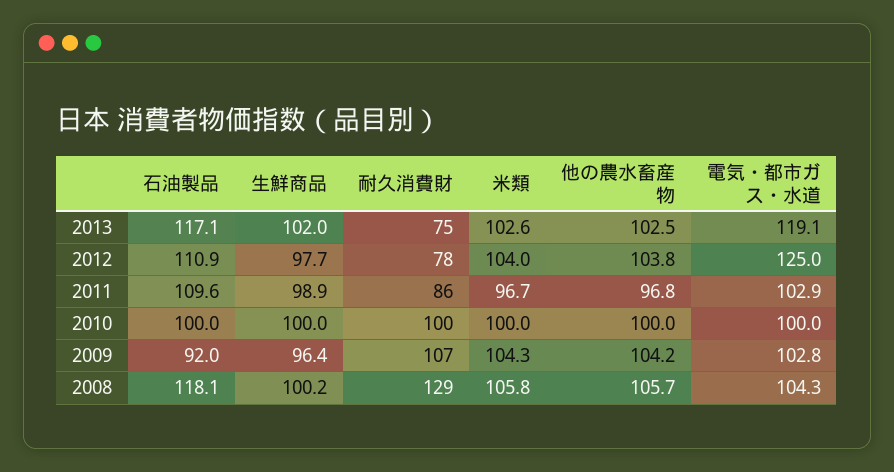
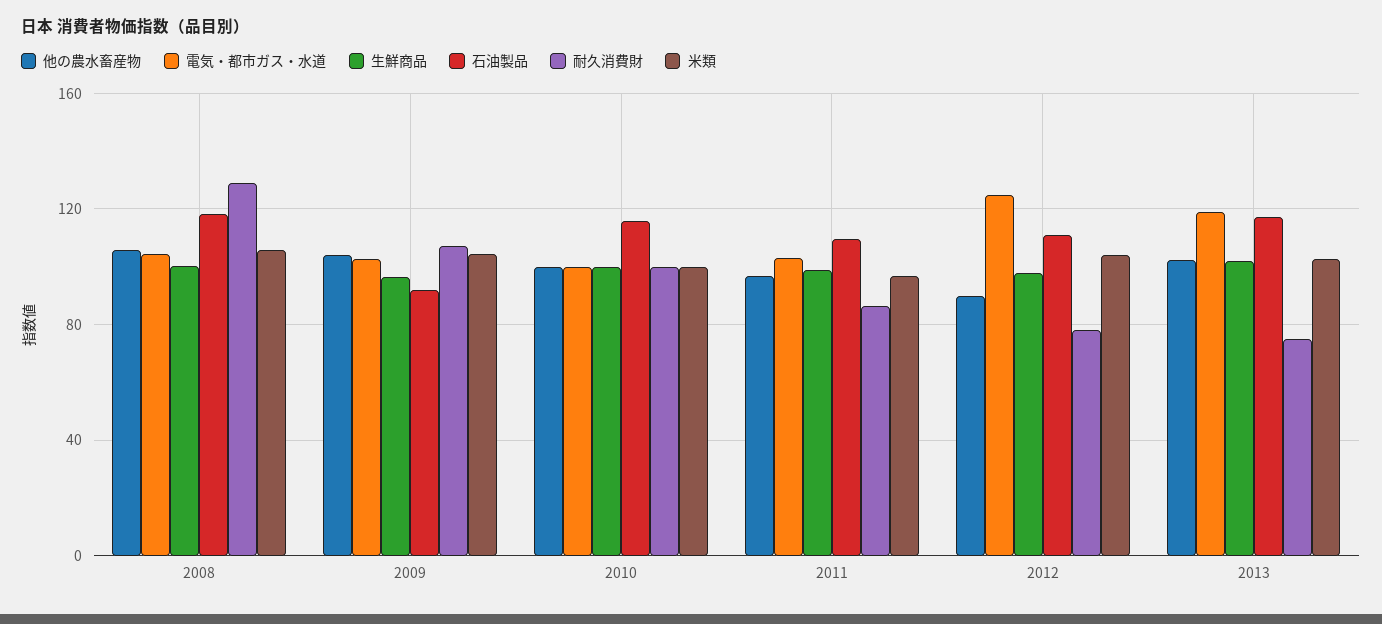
  {
    "石油製品": {
      "2013": 117.1,
      "2012": 110.9,
      "2011": 109.6,
-     "2010": 100,
+     "2010": 115,
      "2009": 92,
      "2008": 118.1
    },
    "生鮮商品": {
      "2013": 102,
      "2012": 97.7,
      "2011": 98.9,
      "2010": 100,
      "2009": 96.4,
      "2008": 100.2
    },
    "耐久消費財": {
      "2013": 75,
      "2012": 78,
      "2011": 86,
      "2010": 100,
      "2009": 107,
      "2008": 129
    },
    "米類": {
      "2013": 102.6,
      "2012": 104,
      "2011": 96.7,
      "2010": 100,
      "2009": 104.3,
      "2008": 105.8
    },
    "他の農水畜産物": {
      "2013": 102.5,
-     "2012": 103.8,
+     "2012": 90,
      "2011": 96.8,
      "2010": 100,
      "2009": 104.2,
      "2008": 105.7
    },
    "電気・都市ガス・水道": {
      "2013": 119.1,
      "2012": 125,
      "2011": 102.9,
      "2010": 100,
      "2009": 102.8,
      "2008": 104.3
    }
  }

